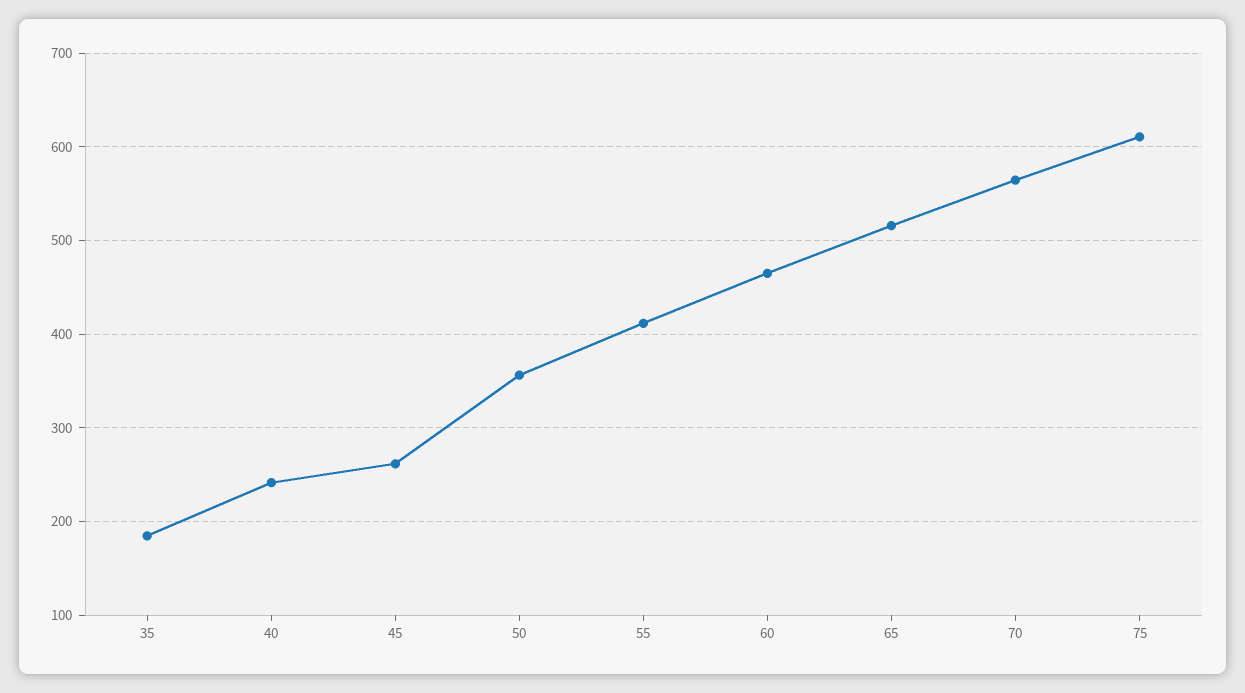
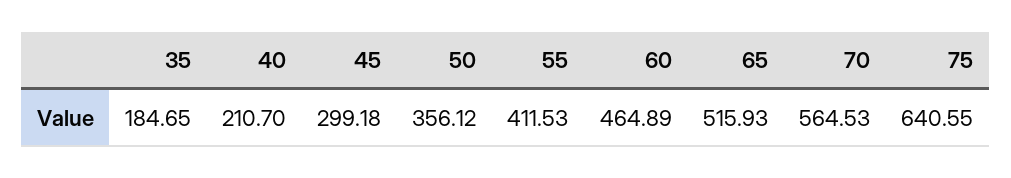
  {
    "35": 184.65,
-   "40": 240,
+   "40": 210.7,
-   "45": 260,
+   "45": 299.18,
    "50": 356.12,
    "55": 411.53,
    "60": 464.89,
    "65": 515.93,
    "70": 564.53,
-   "75": 610
+   "75": 640.55
  }

